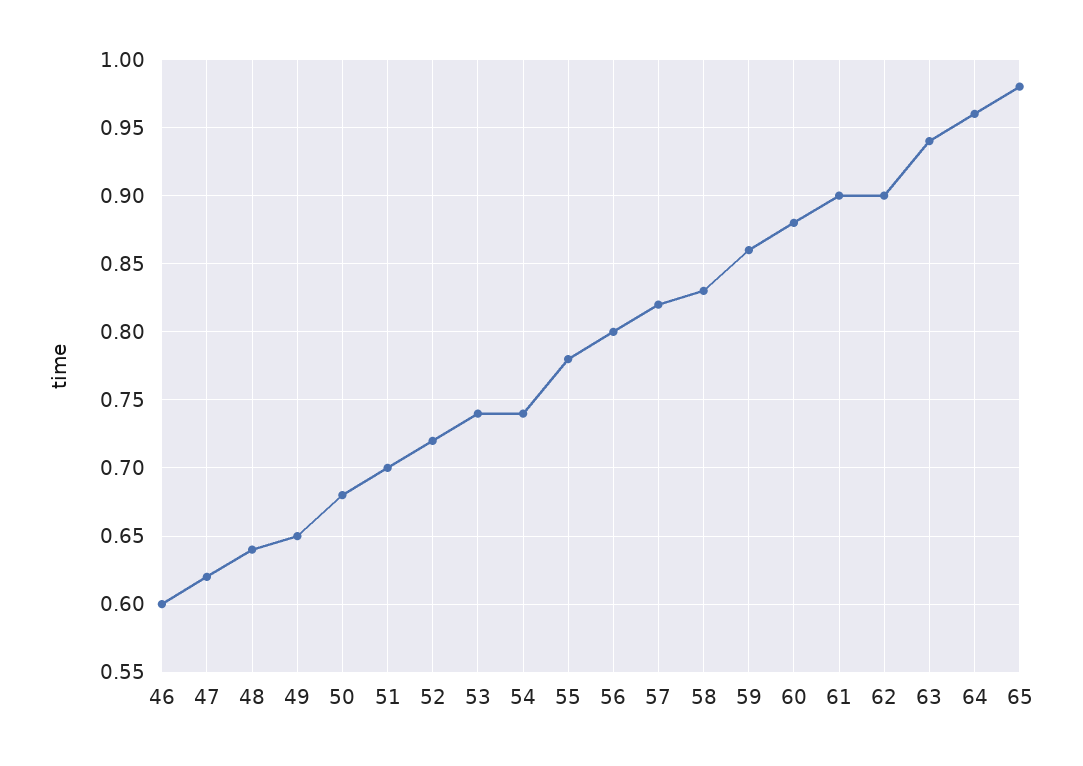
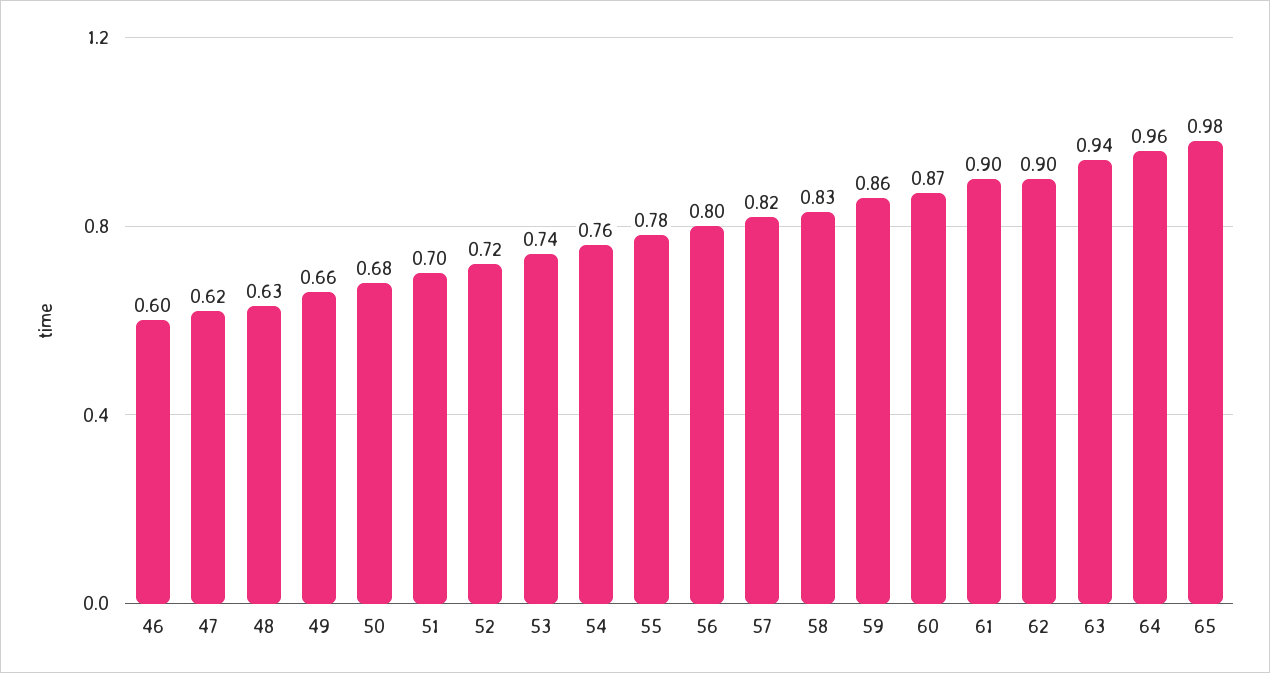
  {
    "46": 0.6,
    "47": 0.62,
-   "48": 0.64,
+   "48": 0.63,
-   "49": 0.65,
+   "49": 0.66,
    "50": 0.68,
    "51": 0.7,
    "52": 0.72,
    "53": 0.74,
-   "54": 0.74,
+   "54": 0.76,
    "55": 0.78,
    "56": 0.8,
    "57": 0.82,
    "58": 0.83,
    "59": 0.86,
-   "60": 0.88,
+   "60": 0.87,
    "61": 0.9,
    "62": 0.9,
    "63": 0.94,
    "64": 0.96,
    "65": 0.98
  }

